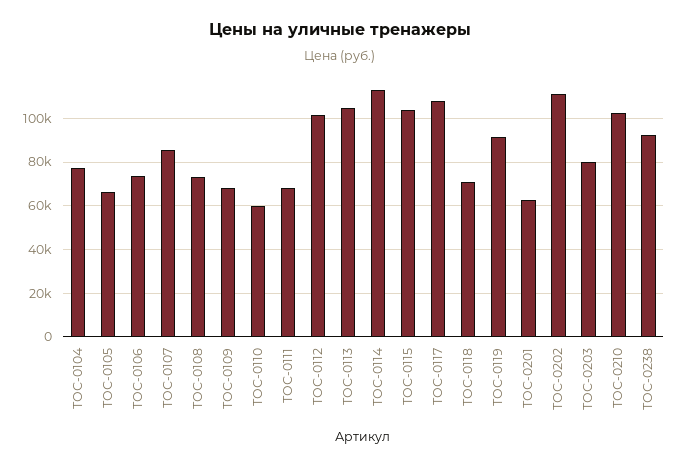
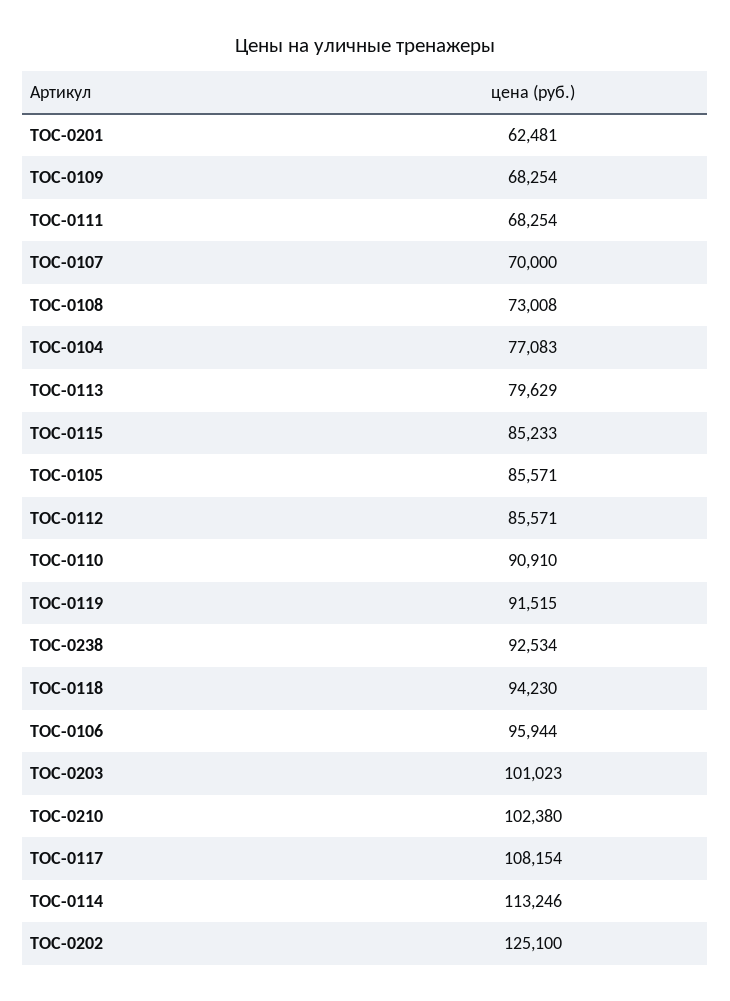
  {
    "ТОС-0104": 77083,
-   "ТОС-0105": 65000,
+   "ТОС-0105": 85571,
-   "ТОС-0106": 75000,
+   "ТОС-0106": 95944,
-   "ТОС-0107": 85000,
+   "ТОС-0107": 70000,
    "ТОС-0108": 73008,
    "ТОС-0109": 68254,
-   "ТОС-0110": 60000,
+   "ТОС-0110": 90910,
    "ТОС-0111": 68254,
-   "ТОС-0112": 100000,
+   "ТОС-0112": 85571,
-   "ТОС-0113": 105000,
+   "ТОС-0113": 79629,
    "ТОС-0114": 113246,
-   "ТОС-0115": 105000,
+   "ТОС-0115": 85233,
    "ТОС-0117": 108154,
-   "ТОС-0118": 70000,
+   "ТОС-0118": 94230,
    "ТОС-0119": 91515,
    "ТОС-0201": 62481,
-   "ТОС-0202": 110000,
+   "ТОС-0202": 125100,
-   "ТОС-0203": 80000,
+   "ТОС-0203": 101023,
    "ТОС-0210": 102380,
    "ТОС-0238": 92534
  }

